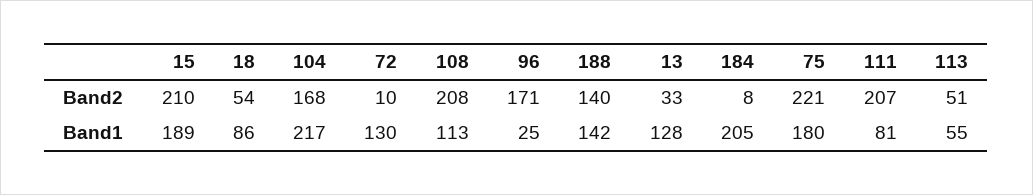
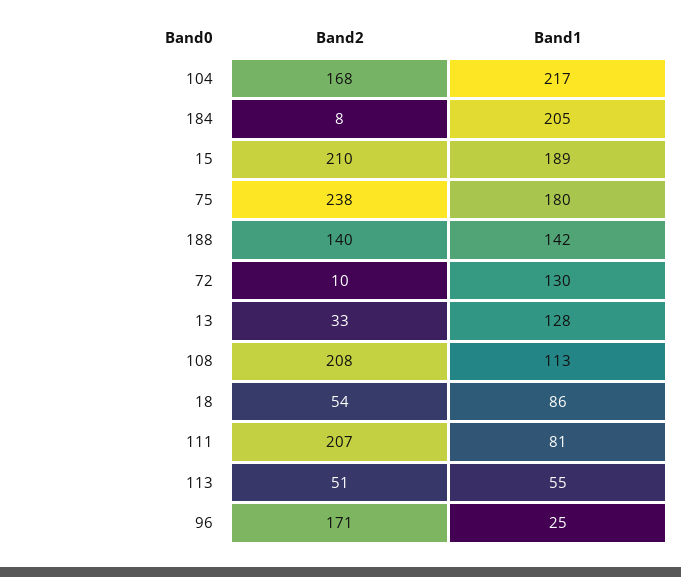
  {
    "15": {
      "Band2": 210,
      "Band1": 189
    },
    "18": {
      "Band2": 54,
      "Band1": 86
    },
    "104": {
      "Band2": 168,
      "Band1": 217
    },
    "72": {
      "Band2": 10,
      "Band1": 130
    },
    "108": {
      "Band2": 208,
      "Band1": 113
    },
    "96": {
      "Band2": 171,
      "Band1": 25
    },
    "188": {
      "Band2": 140,
      "Band1": 142
    },
    "13": {
      "Band2": 33,
      "Band1": 128
    },
    "184": {
      "Band2": 8,
      "Band1": 205
    },
    "75": {
-     "Band2": 221,
+     "Band2": 238,
      "Band1": 180
    },
    "111": {
      "Band2": 207,
      "Band1": 81
    },
    "113": {
      "Band2": 51,
      "Band1": 55
    }
  }

